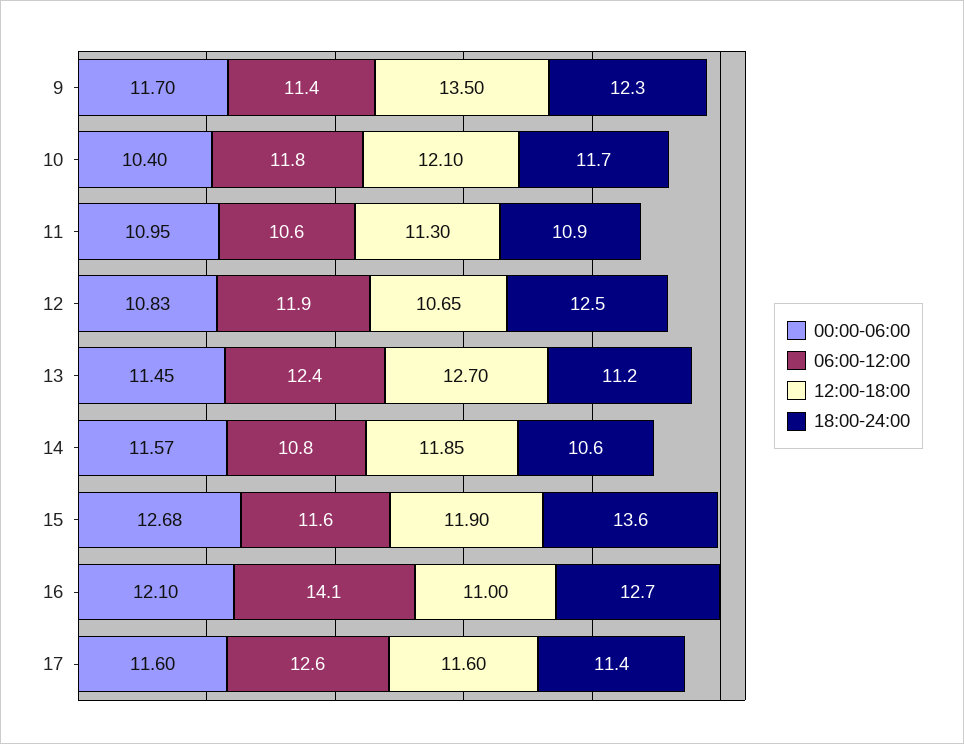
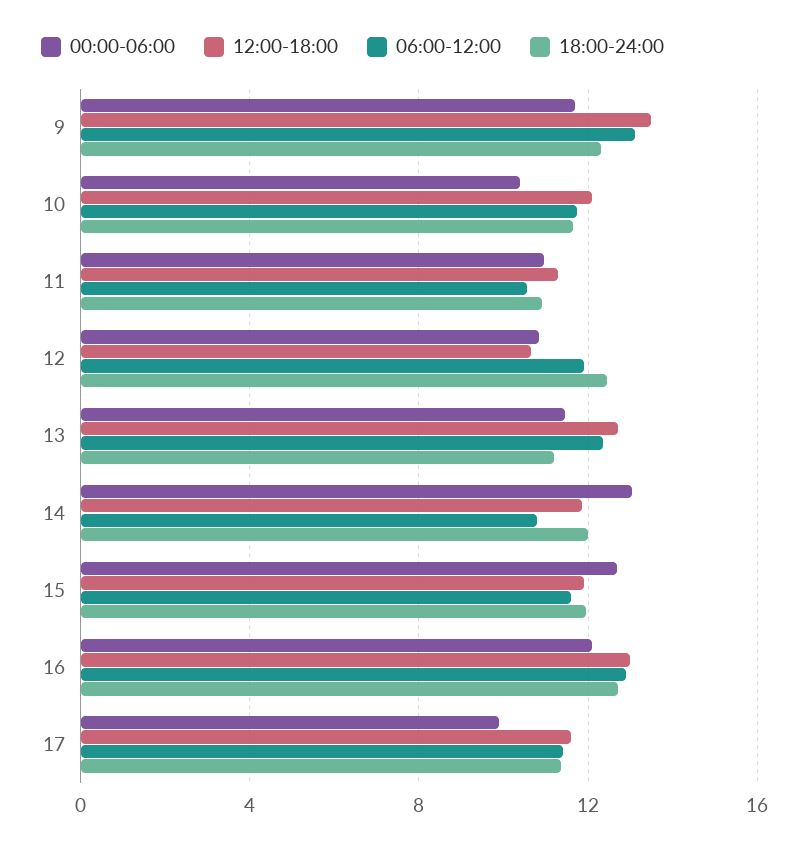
  {
    "00:00-06:00": {
      "9": 11.7,
      "10": 10.4,
      "11": 10.95,
      "12": 10.83,
      "13": 11.45,
-     "14": 11.57,
+     "14": 13,
      "15": 12.68,
      "16": 12.1,
-     "17": 11.6
+     "17": 10
    },
    "06:00-12:00": {
-     "9": 11.4,
+     "9": 13,
      "10": 11.8,
      "11": 10.6,
      "12": 11.9,
      "13": 12.4,
      "14": 10.8,
      "15": 11.6,
-     "16": 14.1,
+     "16": 13,
-     "17": 12.6
+     "17": 11.5
    },
    "12:00-18:00": {
      "9": 13.5,
      "10": 12.1,
      "11": 11.3,
      "12": 10.65,
      "13": 12.7,
      "14": 11.85,
      "15": 11.9,
-     "16": 11,
+     "16": 13,
      "17": 11.6
    },
    "18:00-24:00": {
      "9": 12.3,
      "10": 11.7,
      "11": 10.9,
      "12": 12.5,
      "13": 11.2,
-     "14": 10.6,
+     "14": 12,
-     "15": 13.6,
+     "15": 12,
      "16": 12.7,
      "17": 11.4
    }
  }

